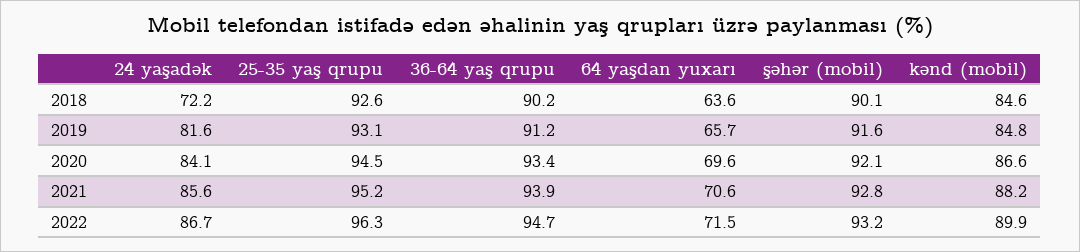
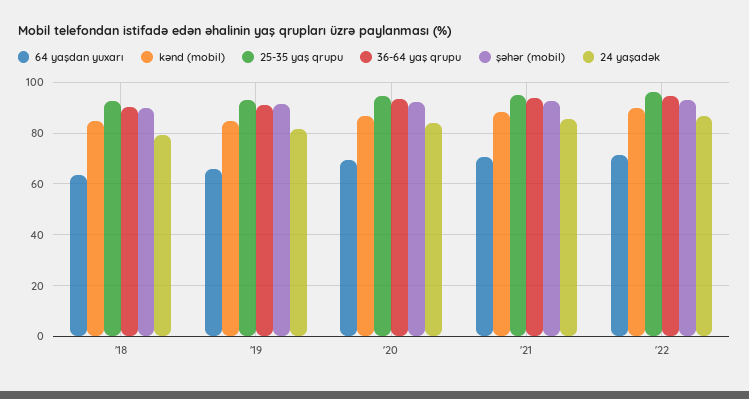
  {
    "24 yaşadək": {
-     "2018": 72.2,
+     "2018": 80,
      "2019": 81.6,
      "2020": 84.1,
      "2021": 85.6,
      "2022": 86.7
    },
    "25-35 yaş qrupu": {
      "2018": 92.6,
      "2019": 93.1,
      "2020": 94.5,
      "2021": 95.2,
      "2022": 96.3
    },
    "36-64 yaş qrupu": {
      "2018": 90.2,
      "2019": 91.2,
      "2020": 93.4,
      "2021": 93.9,
      "2022": 94.7
    },
    "64 yaşdan yuxarı": {
      "2018": 63.6,
      "2019": 65.7,
      "2020": 69.6,
      "2021": 70.6,
      "2022": 71.5
    },
    "şəhər (mobil)": {
      "2018": 90.1,
      "2019": 91.6,
      "2020": 92.1,
      "2021": 92.8,
      "2022": 93.2
    },
    "kənd (mobil)": {
      "2018": 84.6,
      "2019": 84.8,
      "2020": 86.6,
      "2021": 88.2,
      "2022": 89.9
    }
  }

